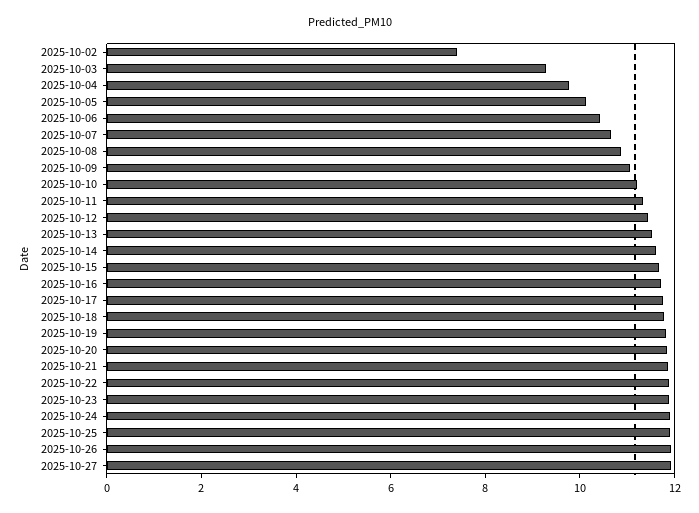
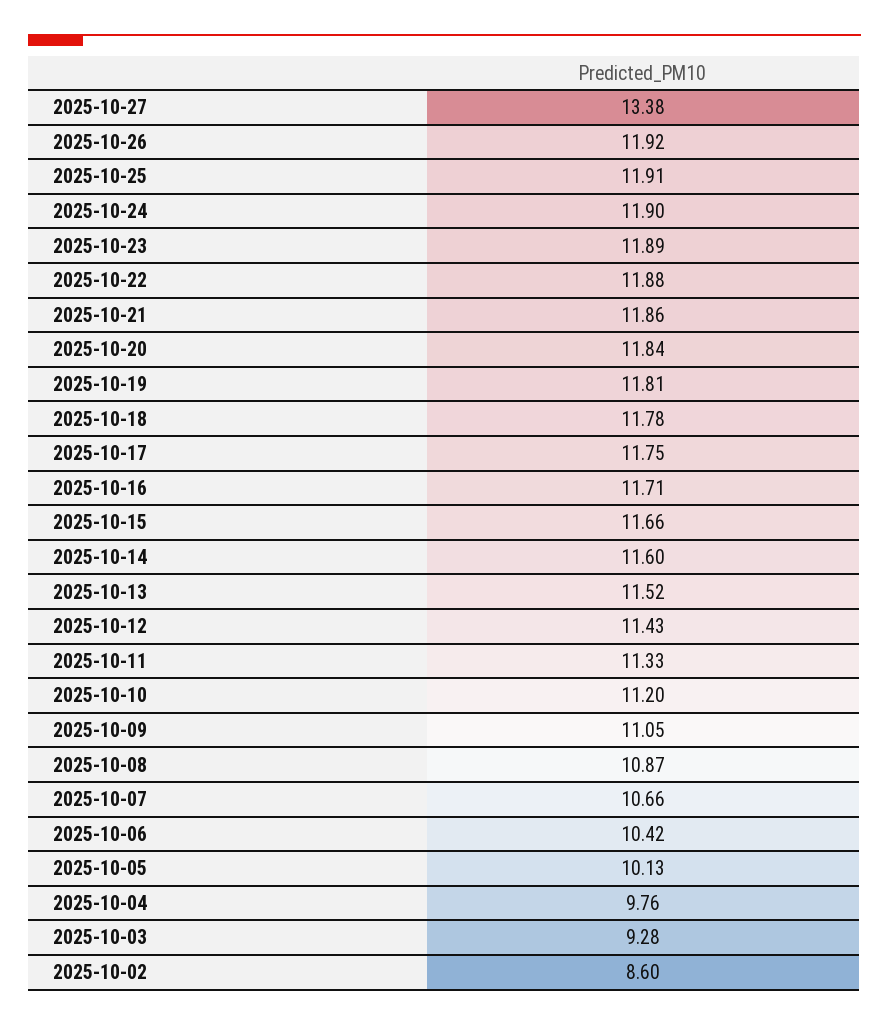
  {
-   "2025-10-02": 7.5,
+   "2025-10-02": 8.6,
    "2025-10-03": 9.28,
    "2025-10-04": 9.76,
    "2025-10-05": 10.13,
    "2025-10-06": 10.42,
    "2025-10-07": 10.66,
    "2025-10-08": 10.87,
    "2025-10-09": 11.05,
    "2025-10-10": 11.2,
    "2025-10-11": 11.33,
    "2025-10-12": 11.43,
    "2025-10-13": 11.52,
    "2025-10-14": 11.6,
    "2025-10-15": 11.66,
    "2025-10-16": 11.71,
    "2025-10-17": 11.75,
    "2025-10-18": 11.78,
    "2025-10-19": 11.81,
    "2025-10-20": 11.84,
    "2025-10-21": 11.86,
    "2025-10-22": 11.88,
    "2025-10-23": 11.89,
    "2025-10-24": 11.9,
    "2025-10-25": 11.91,
    "2025-10-26": 11.92,
-   "2025-10-27": 12
+   "2025-10-27": 13.38
  }

